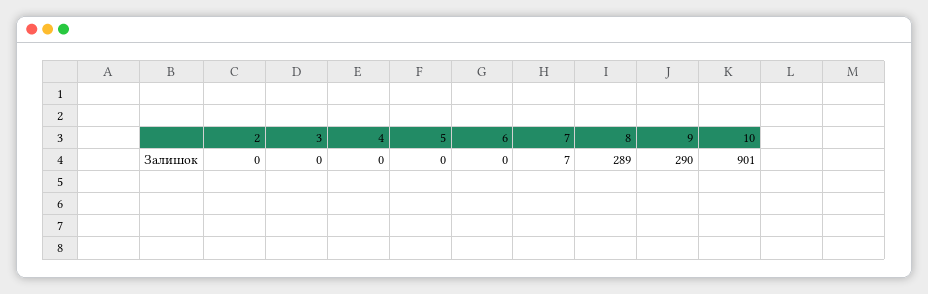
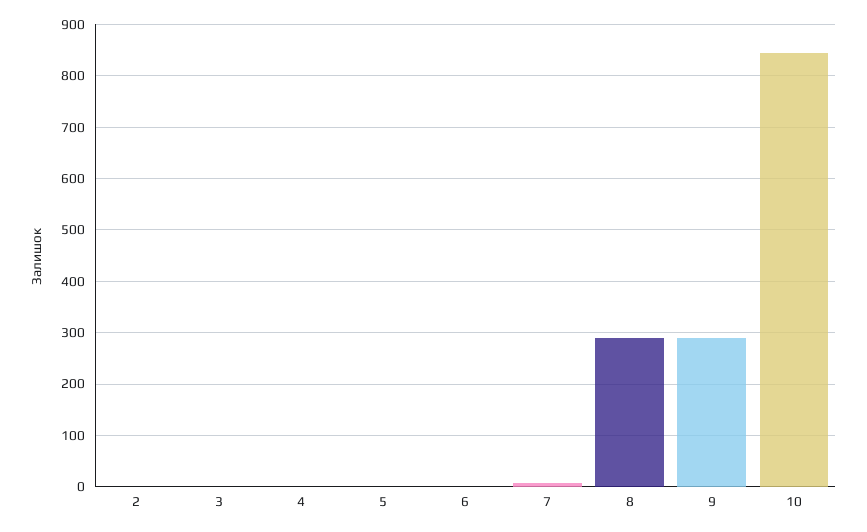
  {
    "2": 0,
    "3": 0,
    "4": 0,
    "5": 0,
    "6": 0,
    "7": 7,
    "8": 289,
    "9": 290,
-   "10": 901
+   "10": 840
  }

